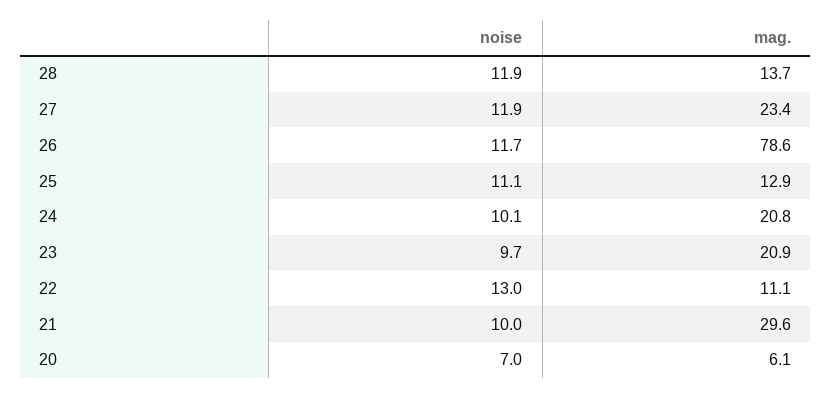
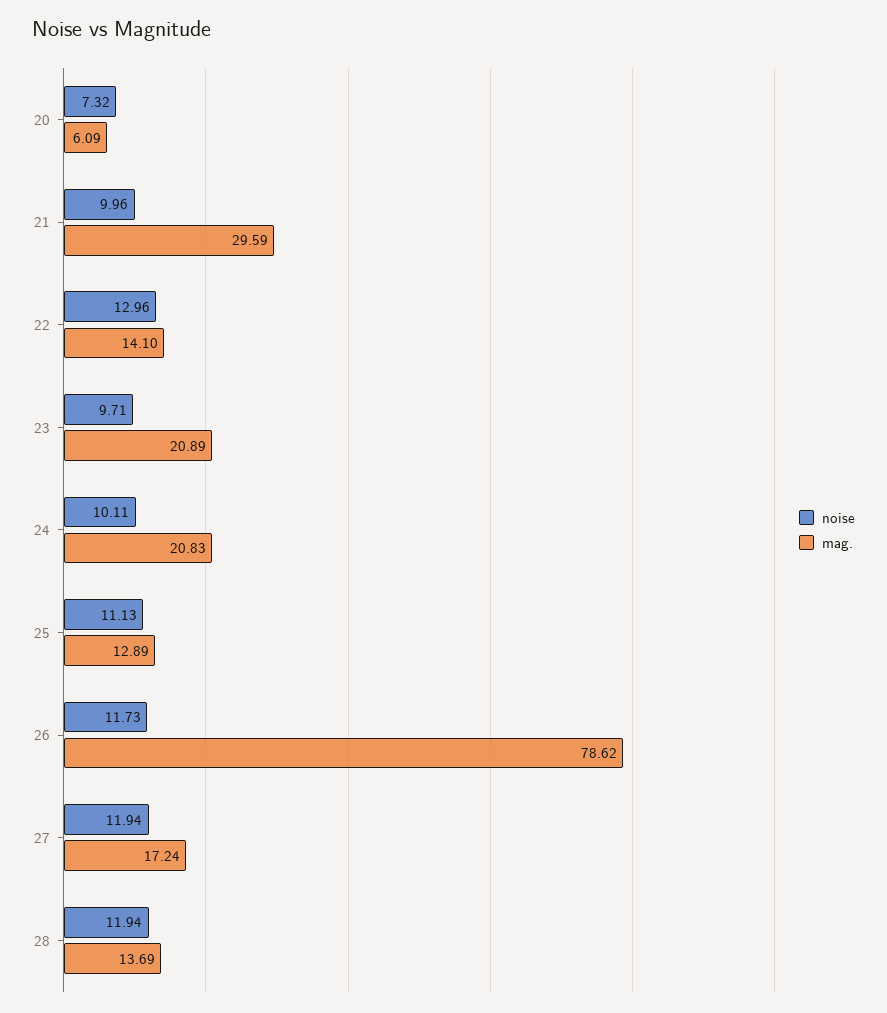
  {
    "noise": {
      "28": 11.94,
      "27": 11.94,
      "26": 11.73,
      "25": 11.13,
      "24": 10.11,
      "23": 9.71,
      "22": 12.96,
      "21": 9.96,
-     "20": 7
+     "20": 7.32
    },
    "mag.": {
      "28": 13.69,
-     "27": 23.4,
+     "27": 17.24,
      "26": 78.62,
      "25": 12.89,
      "24": 20.83,
      "23": 20.89,
-     "22": 11.1,
+     "22": 14.1,
      "21": 29.59,
      "20": 6.09
    }
  }

